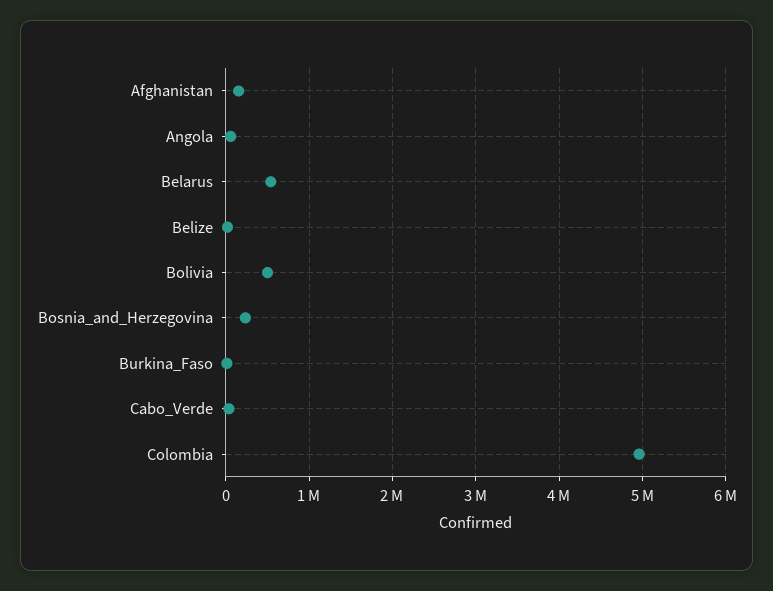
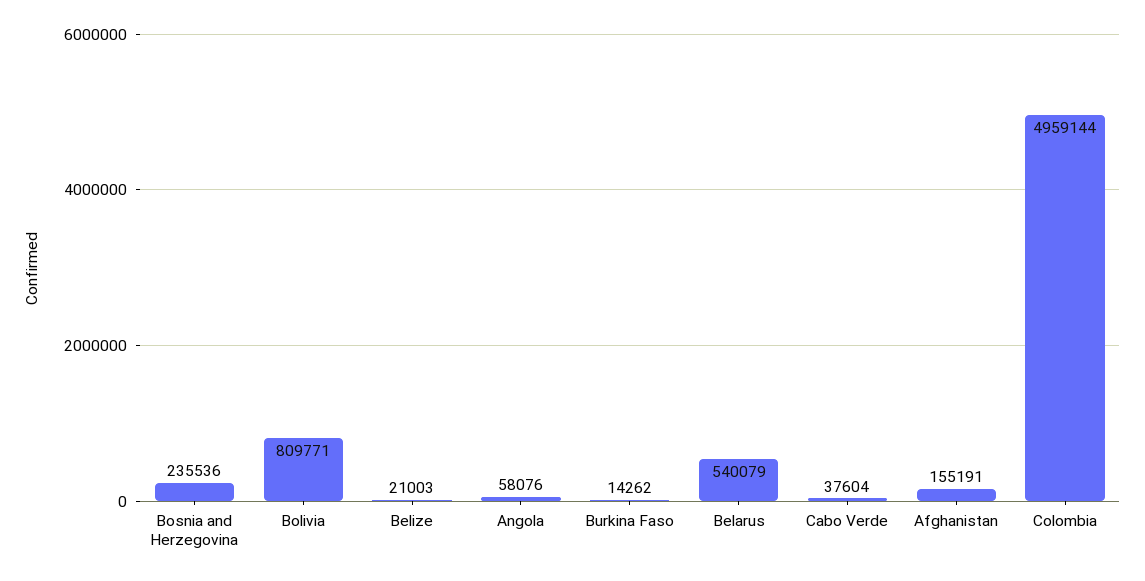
  {
    "Afghanistan": 155191,
    "Angola": 58076,
    "Belarus": 540079,
    "Belize": 21003,
-   "Bolivia": 500000,
+   "Bolivia": 809771,
    "Bosnia_and_Herzegovina": 235536,
    "Burkina_Faso": 14262,
    "Cabo_Verde": 37604,
    "Colombia": 4959144
  }

